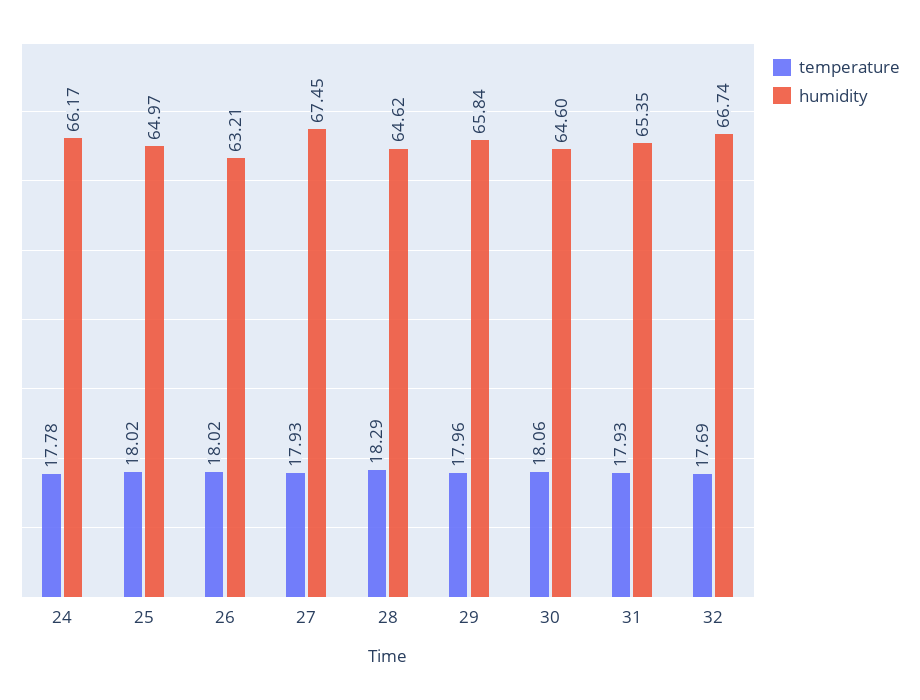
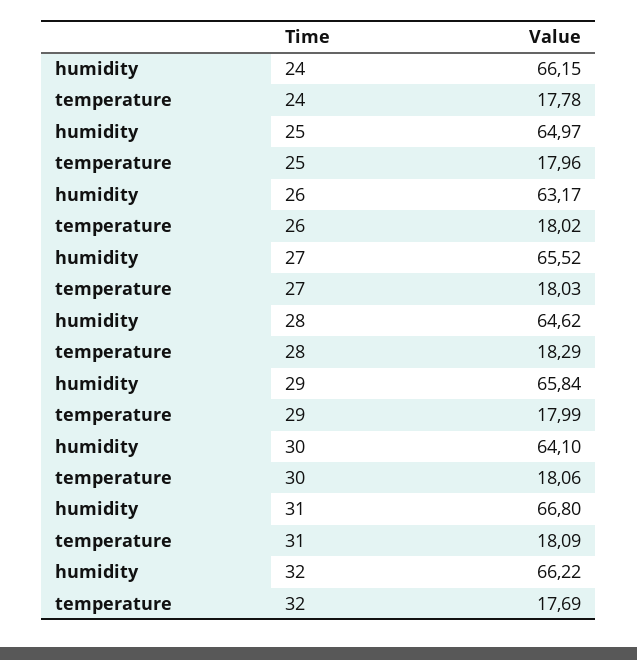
  {
    "temperature": {
      "24": 17.78,
-     "25": 18.02,
+     "25": 17.96,
      "26": 18.02,
-     "27": 17.93,
+     "27": 18.03,
      "28": 18.29,
-     "29": 17.96,
+     "29": 17.99,
      "30": 18.06,
-     "31": 17.93,
+     "31": 18.09,
      "32": 17.69
    },
    "humidity": {
-     "24": 66.17,
+     "24": 66.15,
      "25": 64.97,
-     "26": 63.21,
+     "26": 63.17,
-     "27": 67.45,
+     "27": 65.52,
      "28": 64.62,
      "29": 65.84,
-     "30": 64.6,
+     "30": 64.1,
-     "31": 65.35,
+     "31": 66.8,
-     "32": 66.74
+     "32": 66.22
    }
  }

